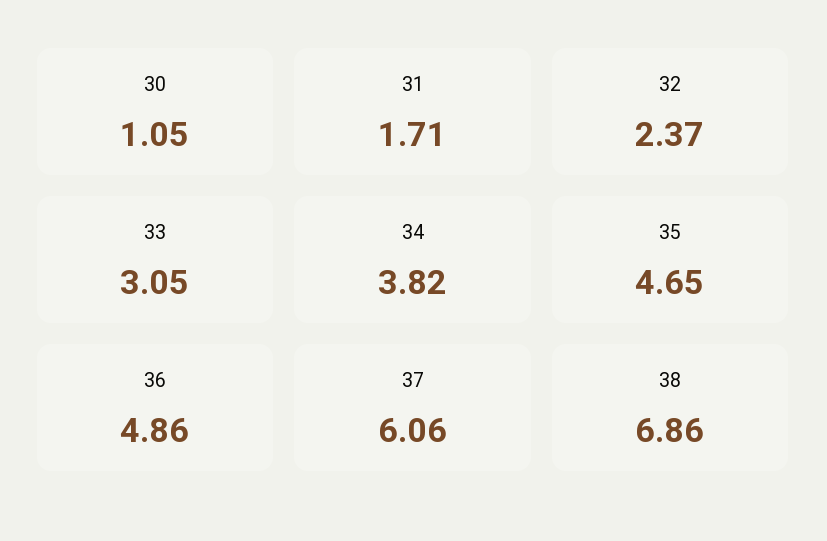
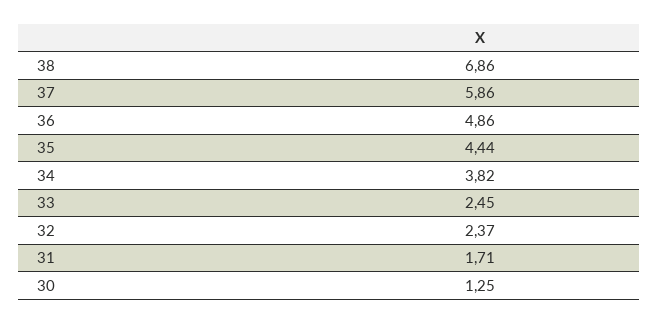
  {
-   "30": 1.05,
+   "30": 1.25,
    "31": 1.71,
    "32": 2.37,
-   "33": 3.05,
+   "33": 2.45,
    "34": 3.82,
-   "35": 4.65,
+   "35": 4.44,
    "36": 4.86,
-   "37": 6.06,
+   "37": 5.86,
    "38": 6.86
  }

